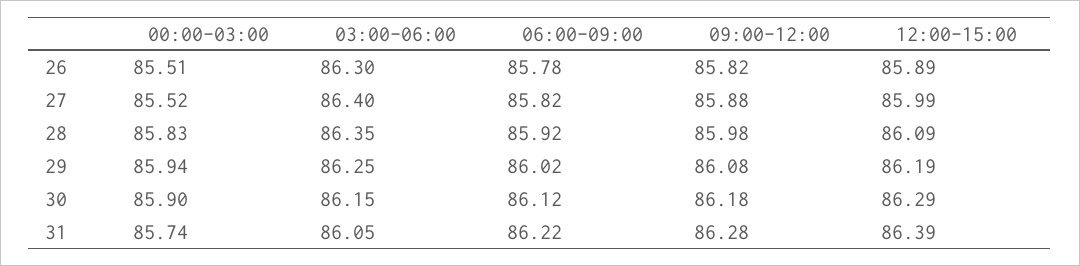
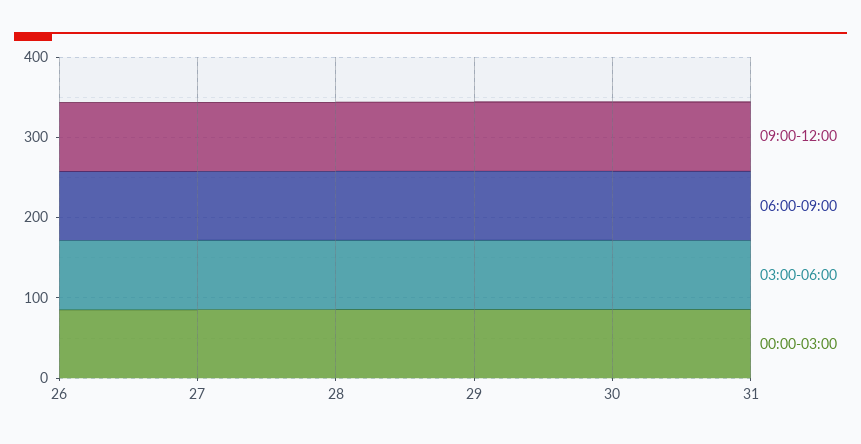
  {
    "00:00-03:00": {
      "26": 85.51,
      "27": 85.52,
      "28": 85.83,
      "29": 85.94,
      "30": 85.9,
      "31": 85.74
    },
    "03:00-06:00": {
      "26": 86.3,
      "27": 86.4,
      "28": 86.35,
      "29": 86.25,
      "30": 86.15,
      "31": 86.05
    },
    "06:00-09:00": {
      "26": 85.78,
      "27": 85.82,
      "28": 85.92,
      "29": 86.02,
      "30": 86.12,
      "31": 86.22
    },
    "09:00-12:00": {
      "26": 85.82,
      "27": 85.88,
      "28": 85.98,
      "29": 86.08,
      "30": 86.18,
      "31": 86.28
-   },
+   }
-   "12:00-15:00": {
-     "26": 85.89,
-     "27": 85.99,
-     "28": 86.09,
-     "29": 86.19,
-     "30": 86.29,
-     "31": 86.39
-   }
  }

